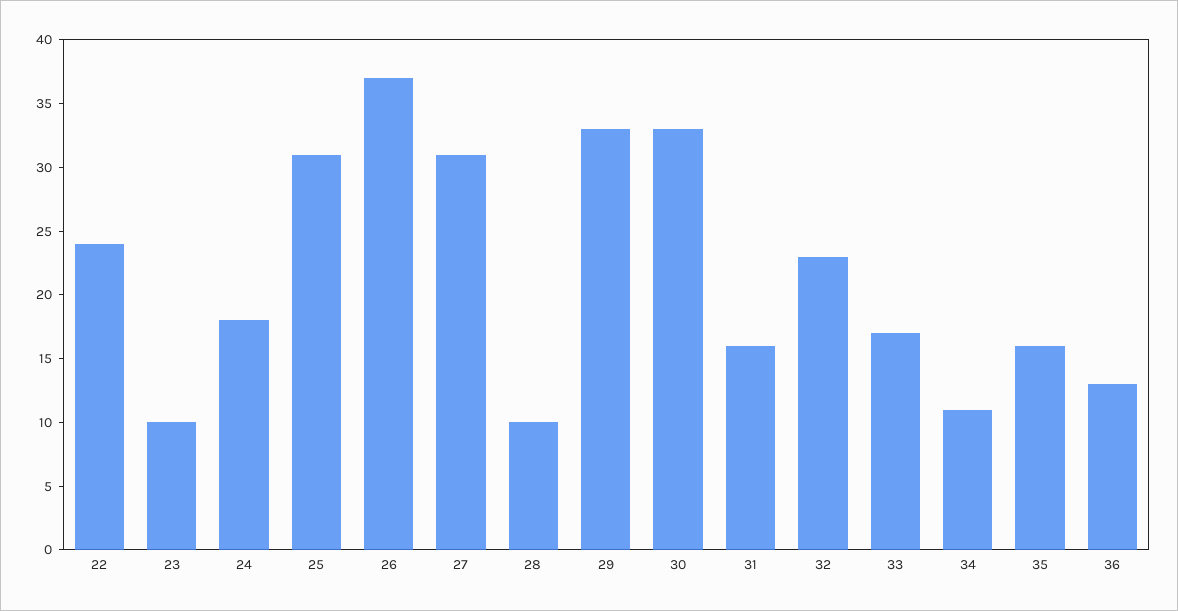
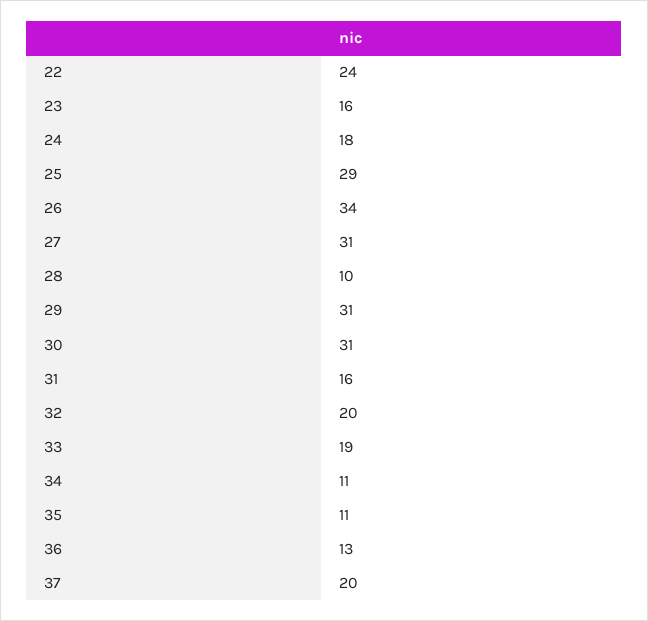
  {
    "22": 24,
-   "23": 10,
+   "23": 16,
    "24": 18,
-   "25": 31,
+   "25": 29,
-   "26": 37,
+   "26": 34,
    "27": 31,
    "28": 10,
-   "29": 33,
+   "29": 31,
-   "30": 33,
+   "30": 31,
    "31": 16,
-   "32": 23,
+   "32": 20,
-   "33": 17,
+   "33": 19,
    "34": 11,
-   "35": 16,
+   "35": 11,
-   "36": 13
+   "36": 13,
+   "37": 20
  }

